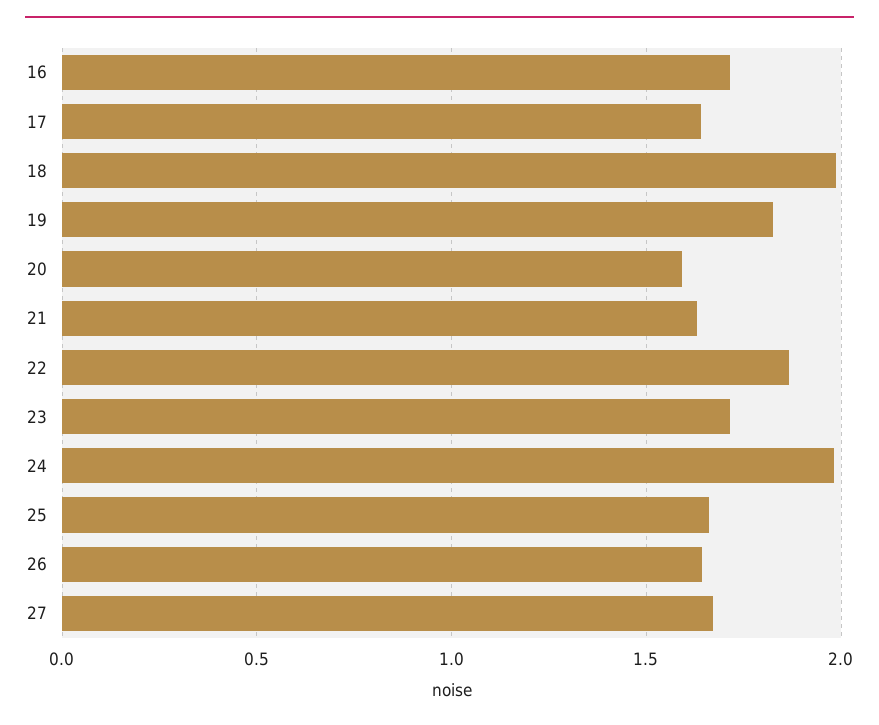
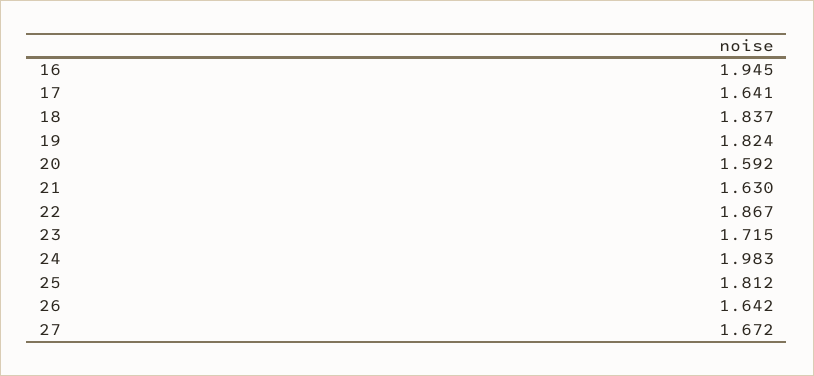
  {
-   "16": 1.7,
+   "16": 1.945,
    "17": 1.641,
-   "18": 2,
+   "18": 1.837,
    "19": 1.824,
    "20": 1.592,
    "21": 1.63,
    "22": 1.867,
    "23": 1.715,
    "24": 1.983,
-   "25": 1.65,
+   "25": 1.812,
    "26": 1.642,
    "27": 1.672
  }

